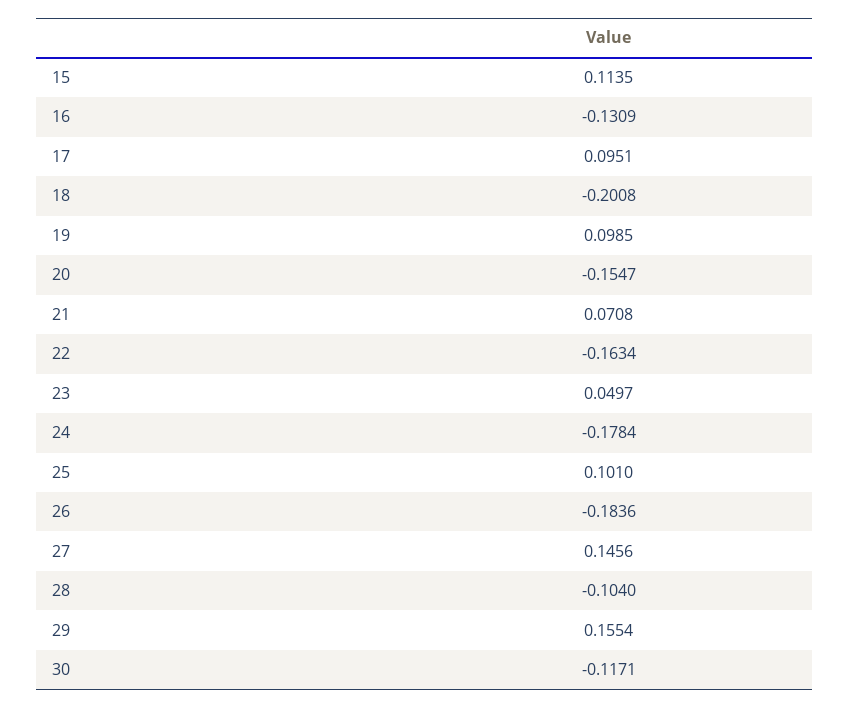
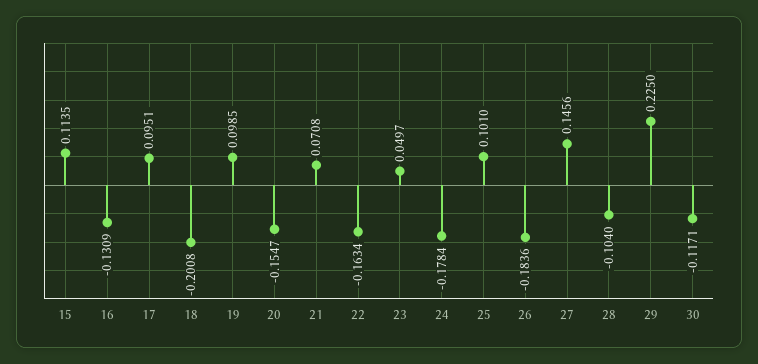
  {
    "15": 0.1135,
    "16": -0.1309,
    "17": 0.0951,
    "18": -0.2008,
    "19": 0.0985,
    "20": -0.1547,
    "21": 0.0708,
    "22": -0.1634,
    "23": 0.0497,
    "24": -0.1784,
    "25": 0.101,
    "26": -0.1836,
    "27": 0.1456,
    "28": -0.104,
-   "29": 0.1554,
+   "29": 0.225,
    "30": -0.1171
  }

